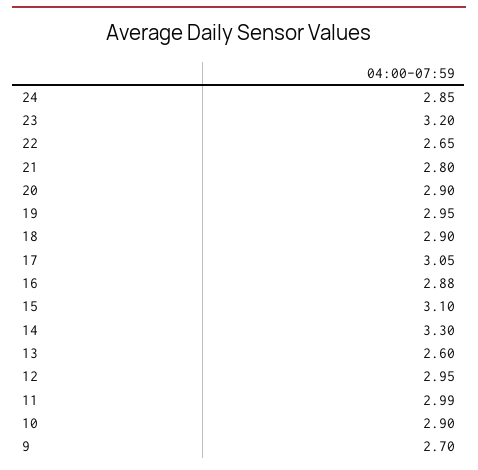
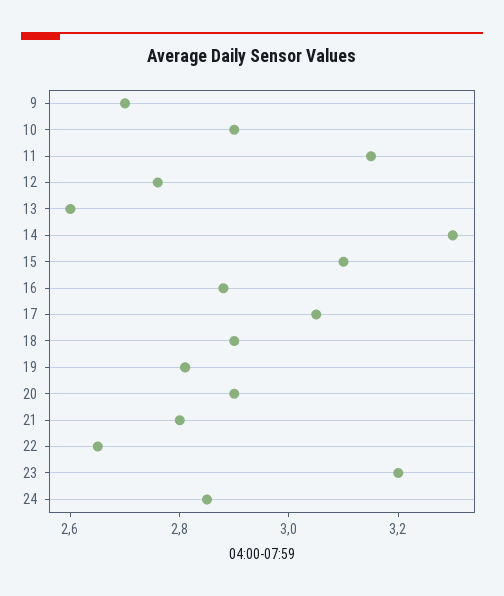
  {
    "24": 2.85,
    "23": 3.2,
    "22": 2.65,
    "21": 2.8,
    "20": 2.9,
-   "19": 2.95,
+   "19": 2.8,
    "18": 2.9,
    "17": 3.05,
    "16": 2.88,
    "15": 3.1,
    "14": 3.3,
    "13": 2.6,
-   "12": 2.95,
+   "12": 2.75,
-   "11": 2.99,
+   "11": 3.15,
    "10": 2.9,
    "9": 2.7
  }

